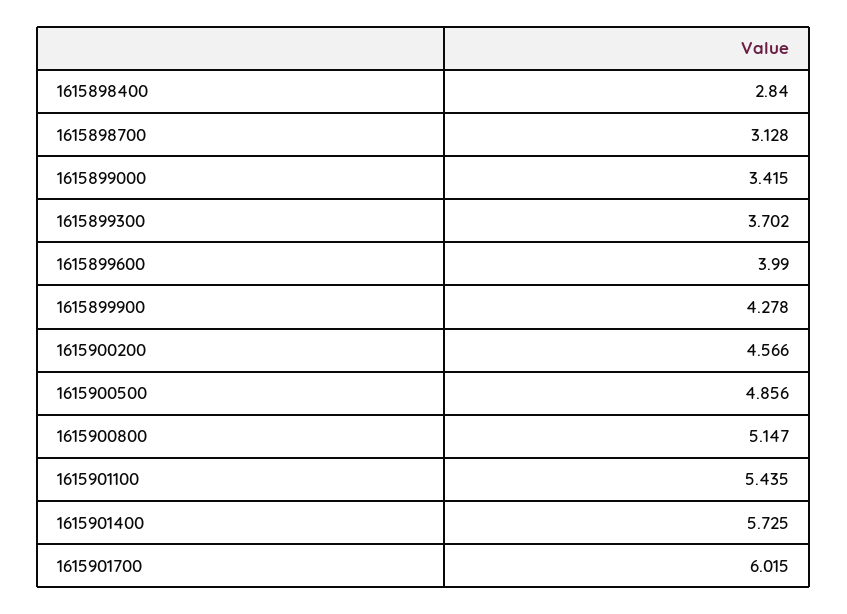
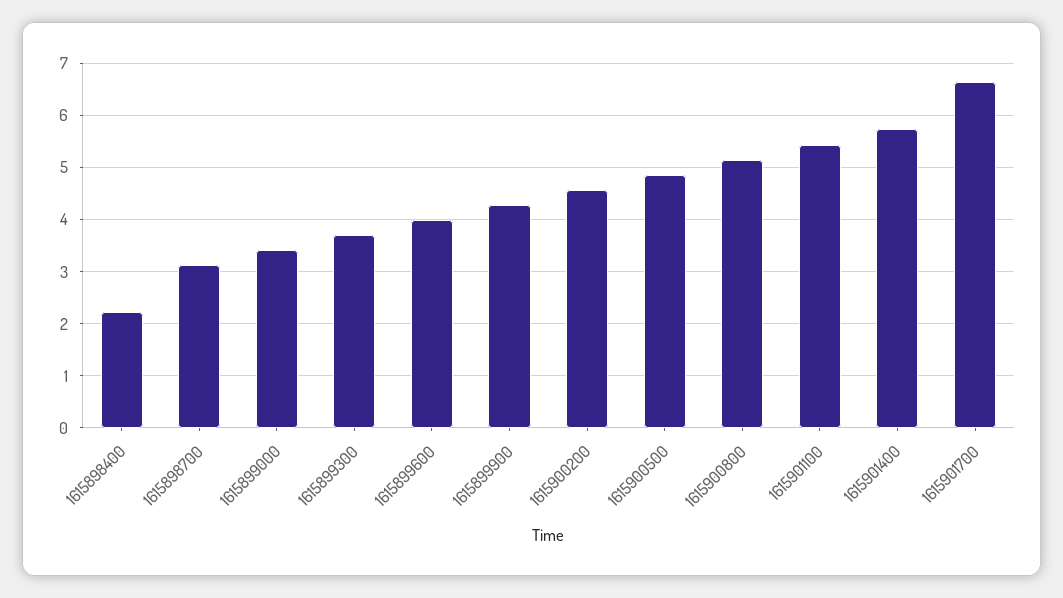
  {
-   "1615898400": 2.84,
+   "1615898400": 2.2,
    "1615898700": 3.128,
    "1615899000": 3.415,
    "1615899300": 3.702,
    "1615899600": 3.99,
    "1615899900": 4.278,
    "1615900200": 4.566,
    "1615900500": 4.856,
    "1615900800": 5.147,
    "1615901100": 5.435,
    "1615901400": 5.725,
-   "1615901700": 6.015
+   "1615901700": 6.6
  }

